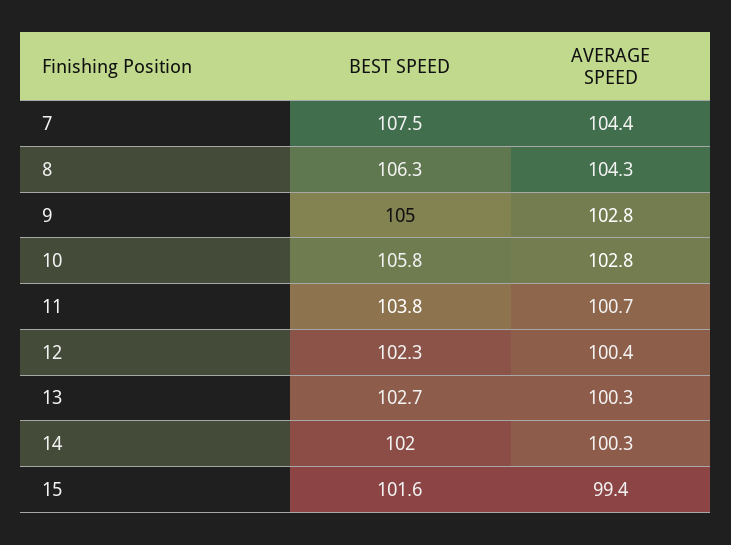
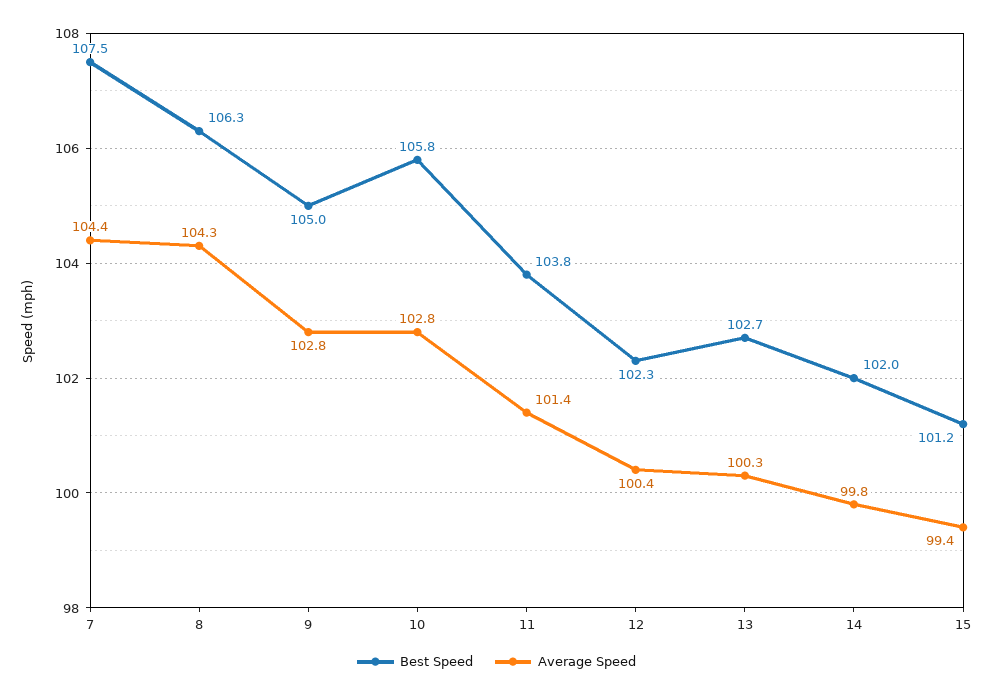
  {
    "BEST SPEED": {
      "7": 107.5,
      "8": 106.3,
      "9": 105,
      "10": 105.8,
      "11": 103.8,
      "12": 102.3,
      "13": 102.7,
      "14": 102,
-     "15": 101.6
+     "15": 101.2
    },
    "AVERAGE SPEED": {
      "7": 104.4,
      "8": 104.3,
      "9": 102.8,
      "10": 102.8,
-     "11": 100.7,
+     "11": 101.4,
      "12": 100.4,
      "13": 100.3,
-     "14": 100.3,
+     "14": 99.8,
      "15": 99.4
    }
  }

